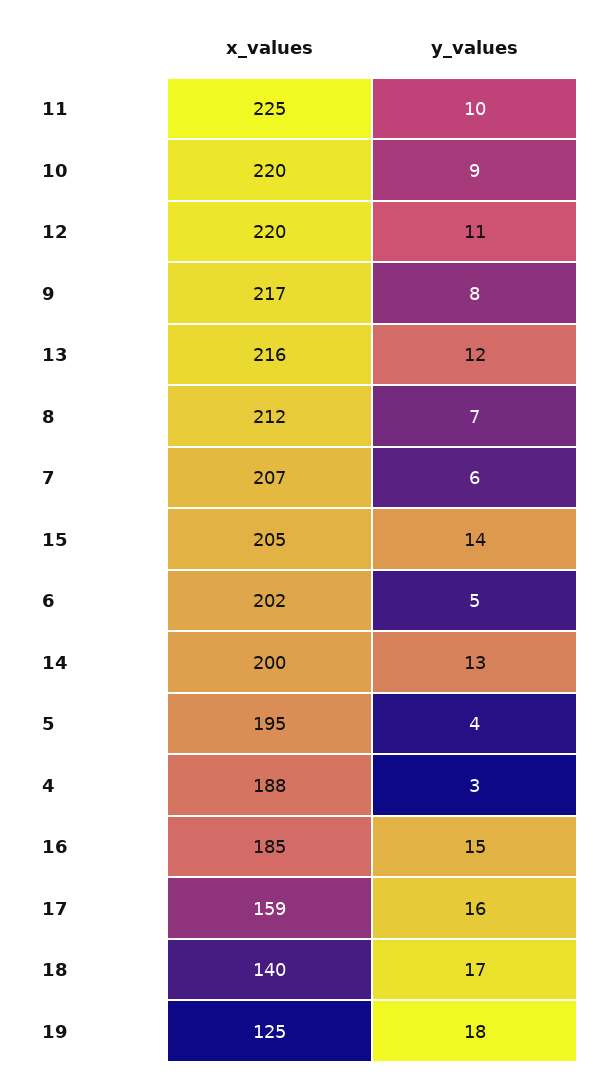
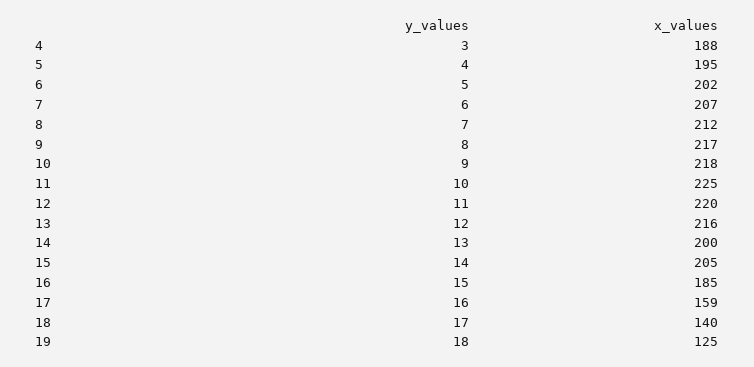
  {
    "x_values": {
      "11": 225,
-     "10": 220,
+     "10": 218,
      "12": 220,
      "9": 217,
      "13": 216,
      "8": 212,
      "7": 207,
      "15": 205,
      "6": 202,
      "14": 200,
      "5": 195,
      "4": 188,
      "16": 185,
      "17": 159,
      "18": 140,
      "19": 125
    },
    "y_values": {
      "11": 10,
      "10": 9,
      "12": 11,
      "9": 8,
      "13": 12,
      "8": 7,
      "7": 6,
      "15": 14,
      "6": 5,
      "14": 13,
      "5": 4,
      "4": 3,
      "16": 15,
      "17": 16,
      "18": 17,
      "19": 18
    }
  }

